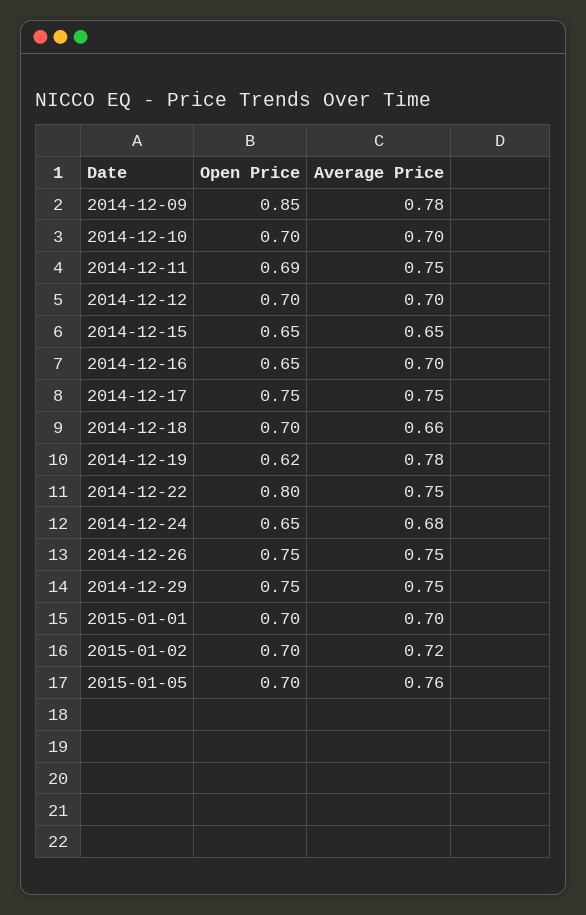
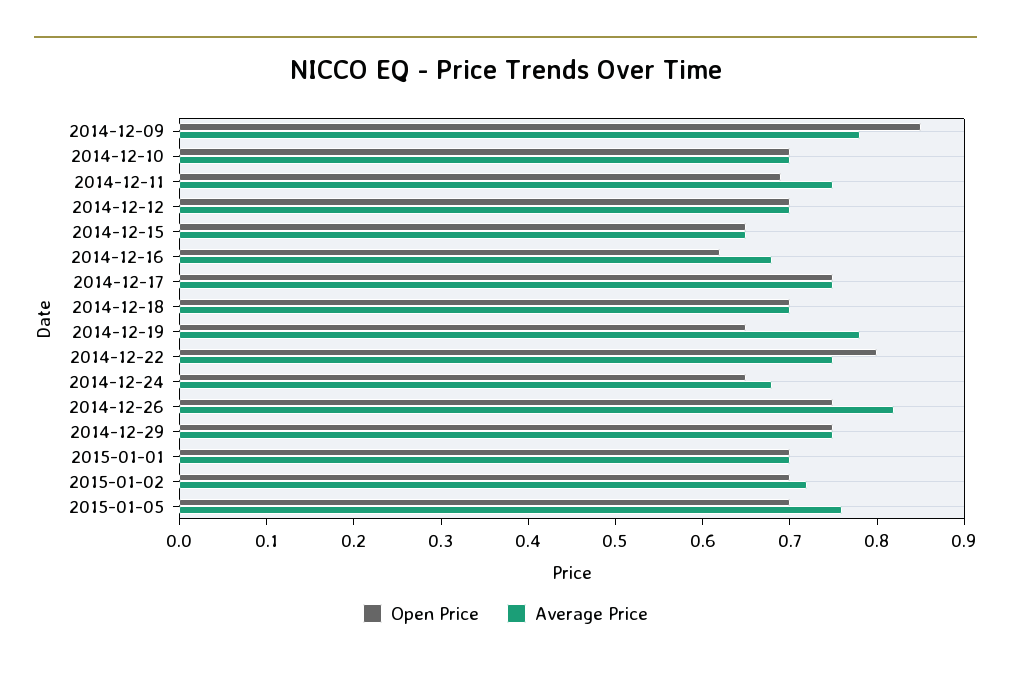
  {
    "Open Price": {
      "2014-12-09": 0.85,
      "2014-12-10": 0.7,
      "2014-12-11": 0.69,
      "2014-12-12": 0.7,
      "2014-12-15": 0.65,
-     "2014-12-16": 0.65,
+     "2014-12-16": 0.62,
      "2014-12-17": 0.75,
      "2014-12-18": 0.7,
-     "2014-12-19": 0.62,
+     "2014-12-19": 0.65,
      "2014-12-22": 0.8,
      "2014-12-24": 0.65,
      "2014-12-26": 0.75,
      "2014-12-29": 0.75,
      "2015-01-01": 0.7,
      "2015-01-02": 0.7,
      "2015-01-05": 0.7
    },
    "Average Price": {
      "2014-12-09": 0.78,
      "2014-12-10": 0.7,
      "2014-12-11": 0.75,
      "2014-12-12": 0.7,
      "2014-12-15": 0.65,
-     "2014-12-16": 0.7,
+     "2014-12-16": 0.68,
      "2014-12-17": 0.75,
-     "2014-12-18": 0.66,
+     "2014-12-18": 0.7,
      "2014-12-19": 0.78,
      "2014-12-22": 0.75,
      "2014-12-24": 0.68,
-     "2014-12-26": 0.75,
+     "2014-12-26": 0.82,
      "2014-12-29": 0.75,
      "2015-01-01": 0.7,
      "2015-01-02": 0.72,
      "2015-01-05": 0.76
    }
  }

